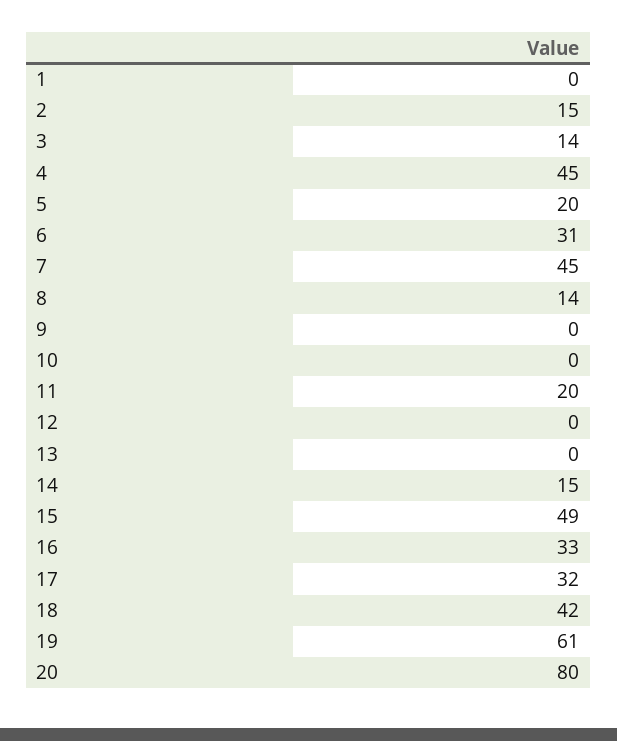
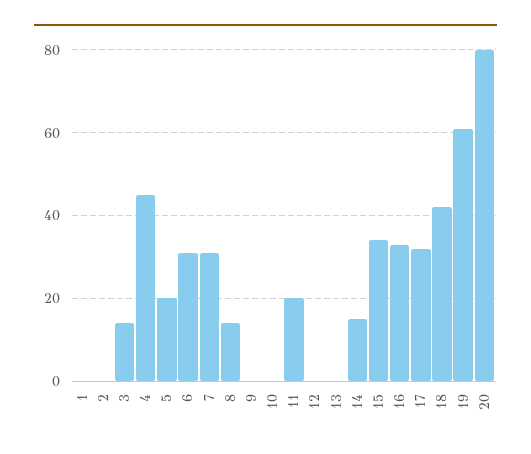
  {
    "1": 0,
-   "2": 15,
+   "2": 0,
    "3": 14,
    "4": 45,
    "5": 20,
    "6": 31,
-   "7": 45,
+   "7": 30,
    "8": 14,
    "9": 0,
    "10": 0,
    "11": 20,
    "12": 0,
    "13": 0,
    "14": 15,
-   "15": 49,
+   "15": 35,
    "16": 33,
    "17": 32,
    "18": 42,
    "19": 61,
    "20": 80
  }

